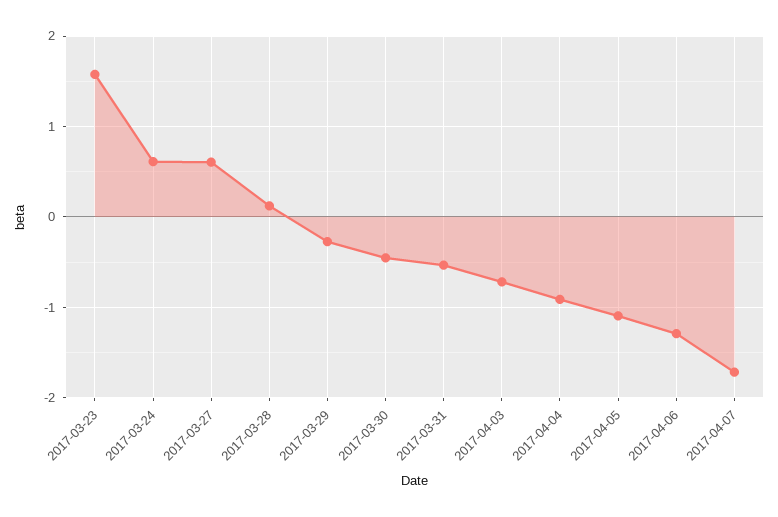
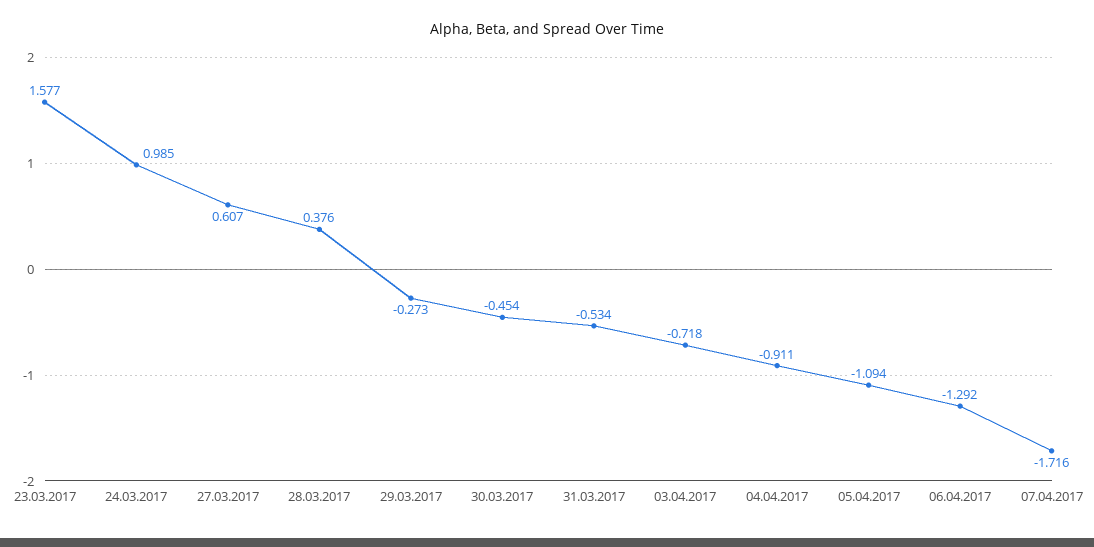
  {
    "2017-03-23": 1.577,
-   "2017-03-24": 0.6,
+   "2017-03-24": 0.985,
    "2017-03-27": 0.607,
-   "2017-03-28": 0.1,
+   "2017-03-28": 0.376,
    "2017-03-29": -0.273,
    "2017-03-30": -0.454,
    "2017-03-31": -0.534,
    "2017-04-03": -0.718,
    "2017-04-04": -0.911,
    "2017-04-05": -1.094,
    "2017-04-06": -1.292,
    "2017-04-07": -1.716
  }

